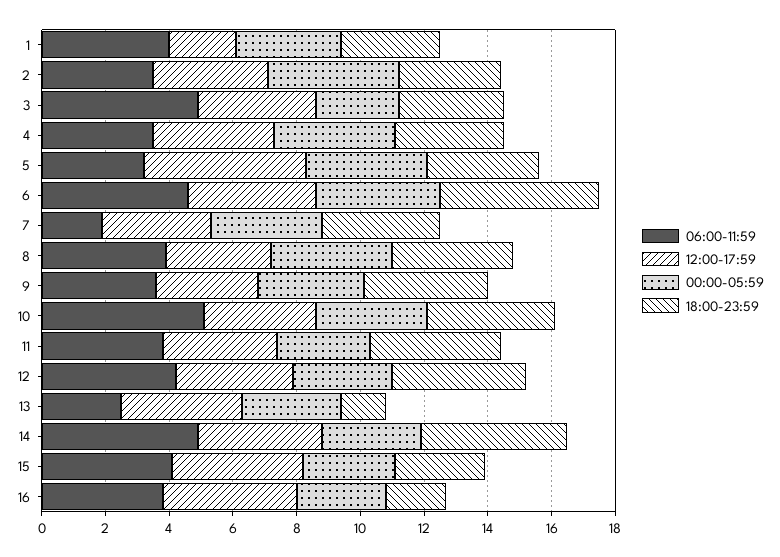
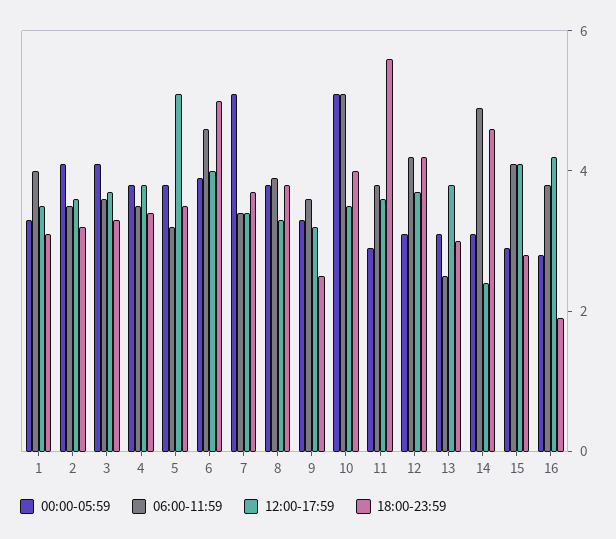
  {
    "06:00-11:59": {
      "1": 4,
      "2": 3.5,
-     "3": 5,
+     "3": 3.5,
      "4": 3.5,
      "5": 3,
      "6": 4.5,
-     "7": 2,
+     "7": 3.5,
      "8": 4,
      "9": 3.5,
      "10": 5,
      "11": 4,
      "12": 4,
      "13": 2.5,
      "14": 5,
      "15": 4,
      "16": 4
    },
    "12:00-17:59": {
-     "1": 2,
+     "1": 3.5,
      "2": 3.5,
      "3": 3.5,
      "4": 4,
      "5": 5,
      "6": 4,
      "7": 3.5,
      "8": 3.5,
      "9": 3,
      "10": 3.5,
      "11": 3.5,
      "12": 3.5,
      "13": 4,
-     "14": 4,
+     "14": 2.5,
      "15": 4,
      "16": 4
    },
    "00:00-05:59": {
      "1": 3.5,
      "2": 4,
-     "3": 2.5,
+     "3": 4,
      "4": 4,
      "5": 4,
      "6": 4,
-     "7": 3.5,
+     "7": 5,
      "8": 4,
      "9": 3.5,
-     "10": 3.5,
+     "10": 5,
      "11": 3,
      "12": 3,
      "13": 3,
      "14": 3,
      "15": 3,
      "16": 3
    },
    "18:00-23:59": {
      "1": 3,
      "2": 3,
      "3": 3.5,
      "4": 3.5,
      "5": 3.5,
      "6": 5,
      "7": 3.5,
      "8": 4,
-     "9": 4,
+     "9": 2.5,
      "10": 4,
-     "11": 4,
+     "11": 5.5,
      "12": 4,
-     "13": 1.5,
+     "13": 3,
      "14": 4.5,
      "15": 3,
      "16": 2
    }
  }

